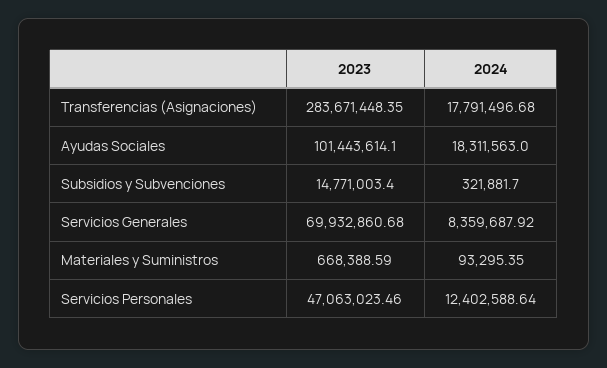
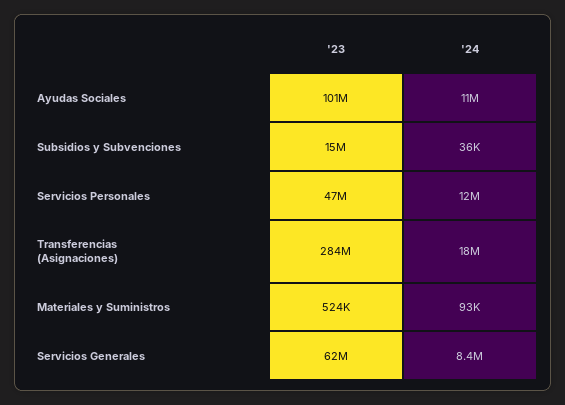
  {
    "2023": {
      "Transferencias (Asignaciones)": 283671448.35,
      "Ayudas Sociales": 101443614.1,
      "Subsidios y Subvenciones": 14771003.4,
-     "Servicios Generales": 69932860.68,
+     "Servicios Generales": 62000000,
-     "Materiales y Suministros": 668388.59,
+     "Materiales y Suministros": 524000,
      "Servicios Personales": 47063023.46
    },
    "2024": {
      "Transferencias (Asignaciones)": 17791496.68,
-     "Ayudas Sociales": 18311563,
+     "Ayudas Sociales": 11000000,
-     "Subsidios y Subvenciones": 321881.7,
+     "Subsidios y Subvenciones": 36000,
      "Servicios Generales": 8359687.92,
      "Materiales y Suministros": 93295.35,
      "Servicios Personales": 12402588.64
    }
  }

